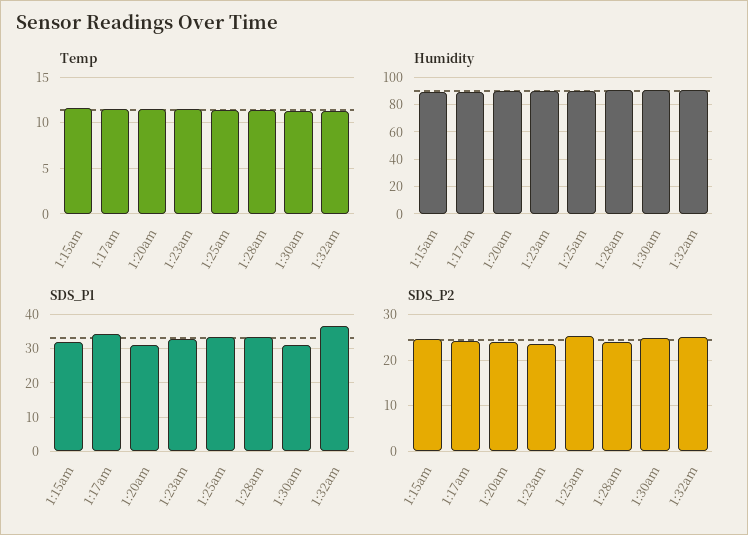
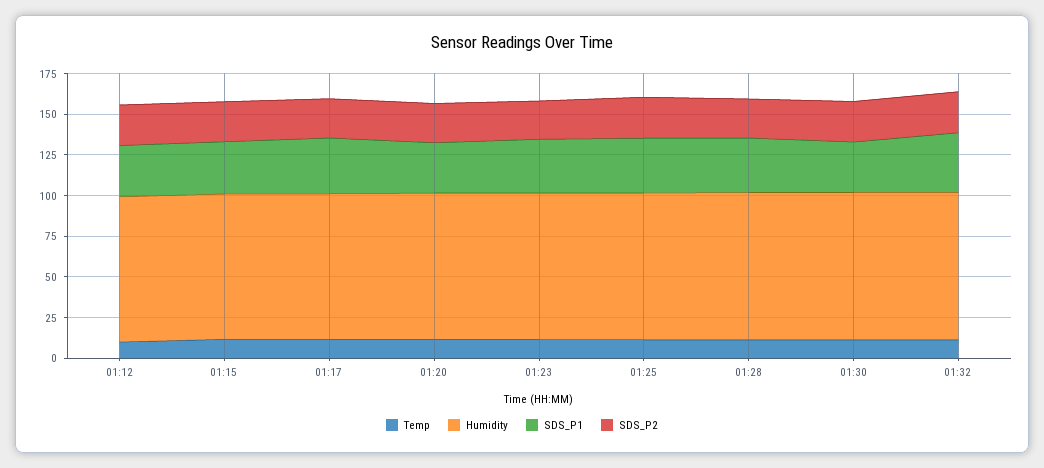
  {
    "Temp": {
      "1:15am": 12,
      "1:17am": 12,
      "1:20am": 12,
      "1:23am": 12,
      "1:25am": 11,
      "1:28am": 11,
      "1:30am": 11,
-     "1:32am": 11
+     "1:32am": 11,
+     "01:12": 10
    },
    "Humidity": {
      "1:15am": 90,
      "1:17am": 90,
      "1:20am": 90,
      "1:23am": 90,
      "1:25am": 90,
      "1:28am": 90,
      "1:30am": 90,
-     "1:32am": 90
+     "1:32am": 90,
+     "01:12": 90
    },
    "SDS_P1": {
      "1:15am": 32,
      "1:17am": 34,
      "1:20am": 30,
      "1:23am": 32,
      "1:25am": 34,
      "1:28am": 34,
      "1:30am": 32,
-     "1:32am": 36
+     "1:32am": 36,
+     "01:12": 30
    },
    "SDS_P2": {
      "1:15am": 24,
      "1:17am": 24,
      "1:20am": 24,
      "1:23am": 24,
      "1:25am": 26,
      "1:28am": 24,
      "1:30am": 24,
-     "1:32am": 26
+     "1:32am": 26,
+     "01:12": 25
    }
  }

